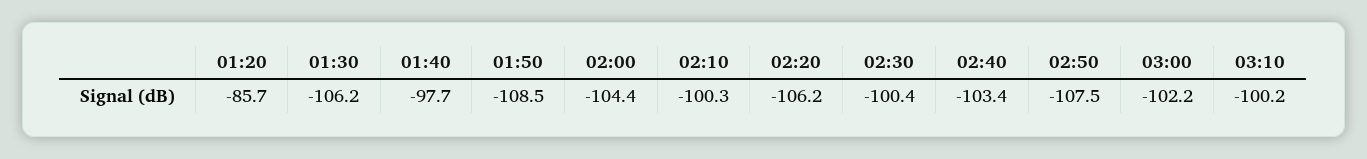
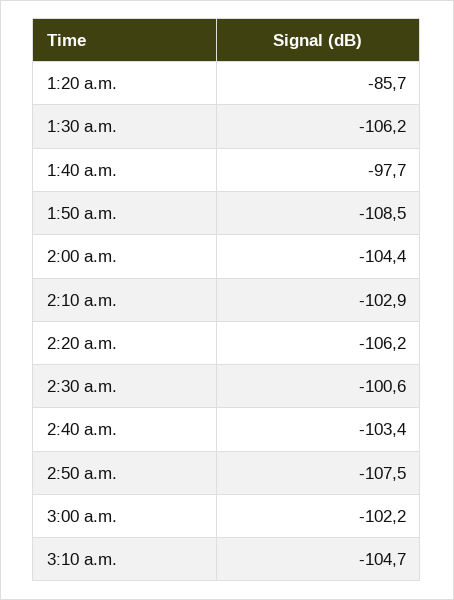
  {
    "01:20": -85.7,
    "01:30": -106.2,
    "01:40": -97.7,
    "01:50": -108.5,
    "02:00": -104.4,
-   "02:10": -100.3,
+   "02:10": -102.9,
    "02:20": -106.2,
-   "02:30": -100.4,
+   "02:30": -100.6,
    "02:40": -103.4,
    "02:50": -107.5,
    "03:00": -102.2,
-   "03:10": -100.2
+   "03:10": -104.7
  }

